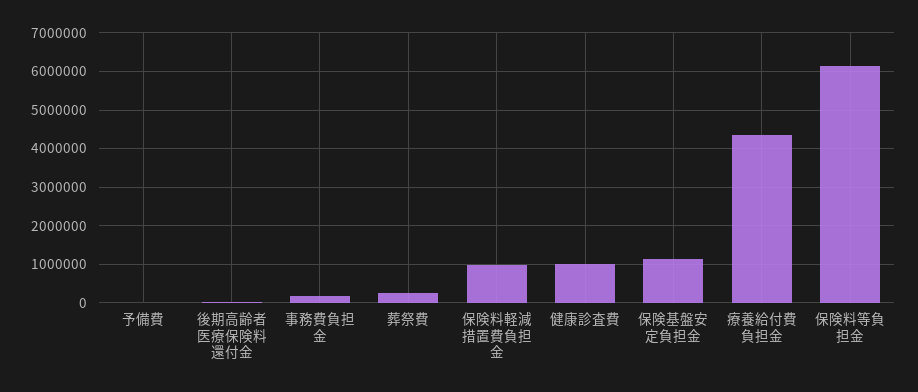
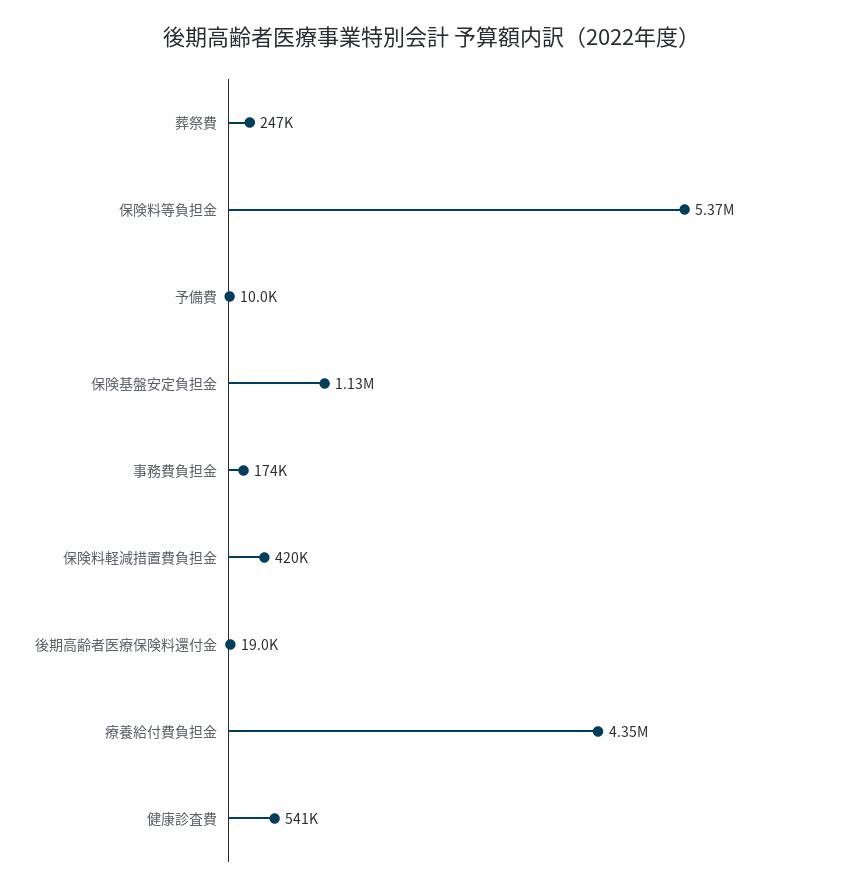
  {
    "予備費": 10000,
    "後期高齢者医療保険料還付金": 19000,
    "事務費負担金": 174000,
    "葬祭費": 247000,
-   "保険料軽減措置費負担金": 1000000,
+   "保険料軽減措置費負担金": 420000,
-   "健康診査費": 1000000,
+   "健康診査費": 541000,
    "保険基盤安定負担金": 1130000,
    "療養給付費負担金": 4350000,
-   "保険料等負担金": 6200000
+   "保険料等負担金": 5370000
  }

